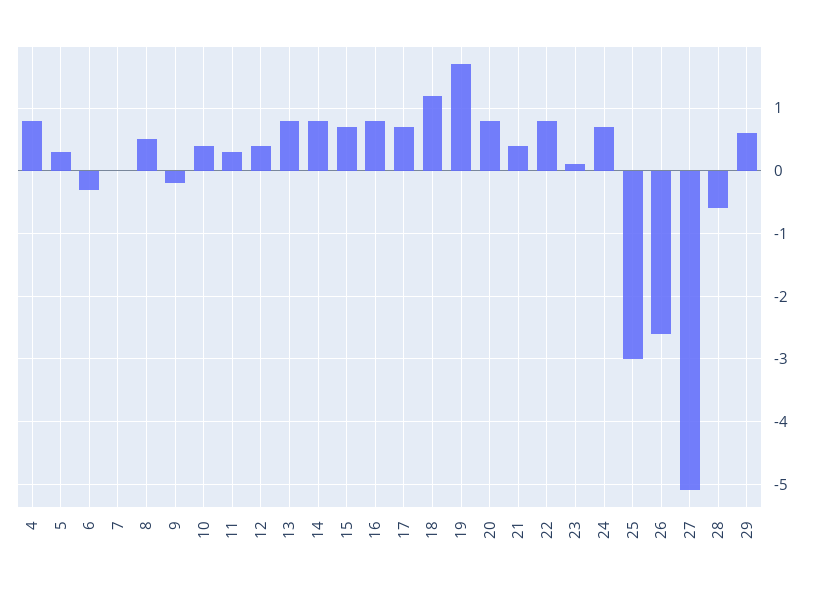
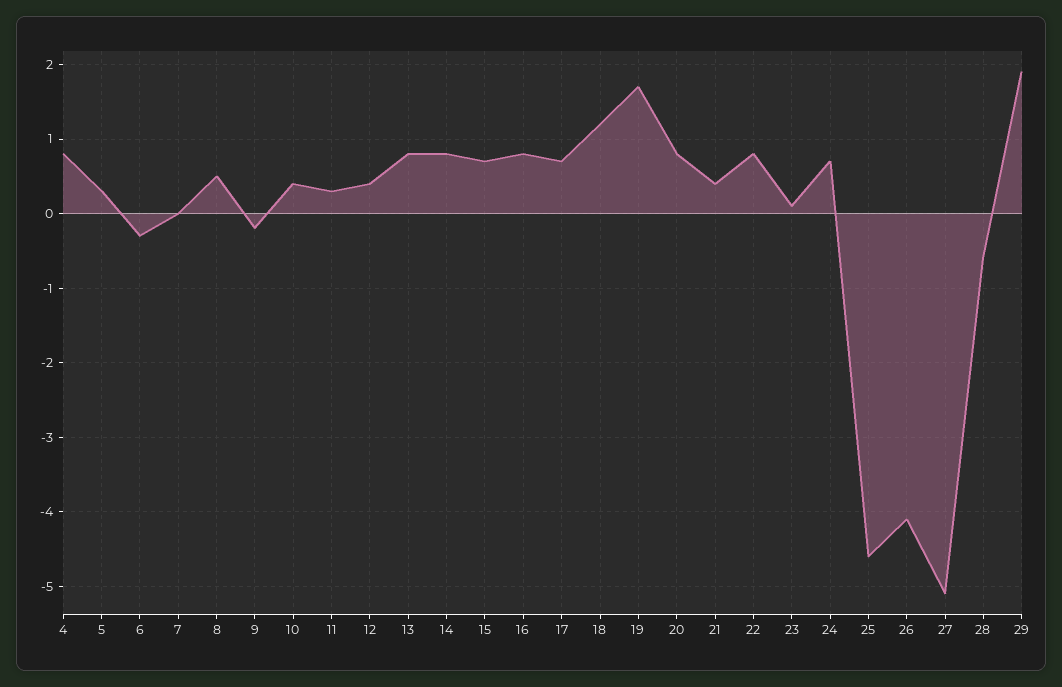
  {
    "4": 0.8,
    "5": 0.3,
    "6": -0.3,
    "7": 0,
    "8": 0.5,
    "9": -0.2,
    "10": 0.4,
    "11": 0.3,
    "12": 0.4,
    "13": 0.8,
    "14": 0.8,
    "15": 0.7,
    "16": 0.8,
    "17": 0.7,
    "18": 1.2,
    "19": 1.7,
    "20": 0.8,
    "21": 0.4,
    "22": 0.8,
    "23": 0.1,
    "24": 0.7,
-   "25": -3,
+   "25": -4.6,
-   "26": -2.6,
+   "26": -4.1,
    "27": -5.1,
    "28": -0.6,
-   "29": 0.6
+   "29": 1.9
  }

